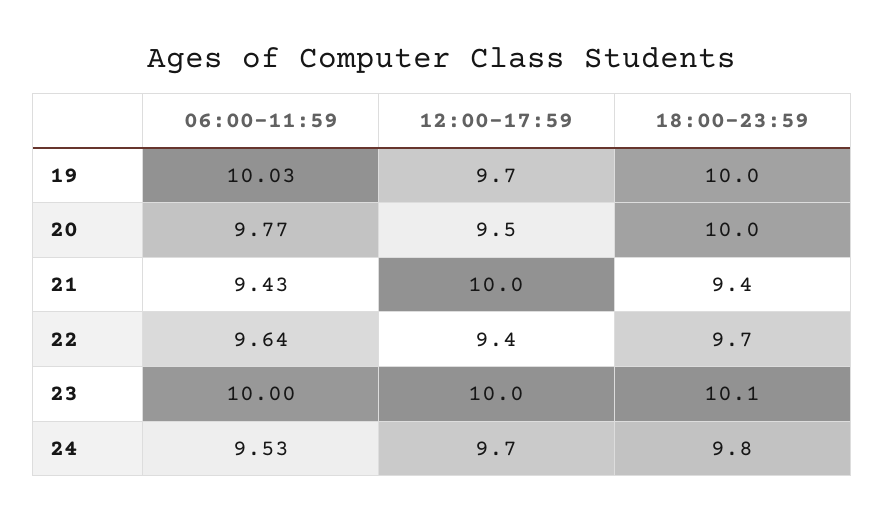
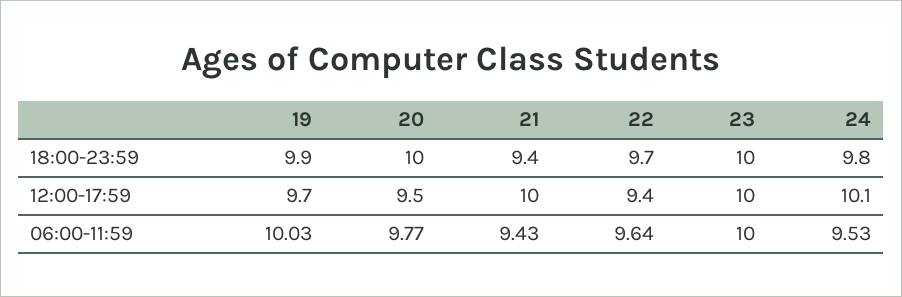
  {
    "06:00-11:59": {
      "19": 10.03,
      "20": 9.77,
      "21": 9.43,
      "22": 9.64,
      "23": 10,
      "24": 9.53
    },
    "12:00-17:59": {
      "19": 9.7,
      "20": 9.5,
      "21": 10,
      "22": 9.4,
      "23": 10,
-     "24": 9.7
+     "24": 10.1
    },
    "18:00-23:59": {
-     "19": 10,
+     "19": 9.9,
      "20": 10,
      "21": 9.4,
      "22": 9.7,
-     "23": 10.1,
+     "23": 10,
      "24": 9.8
    }
  }

